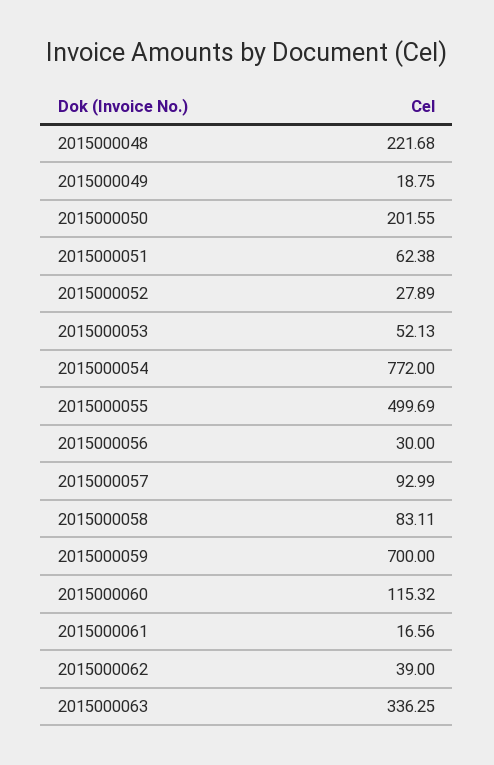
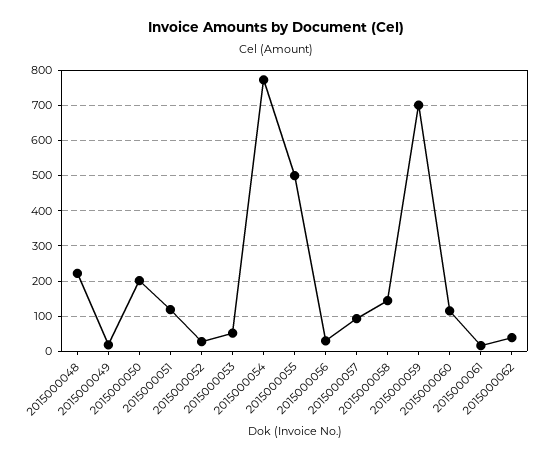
  {
    "2015000048": 221.68,
    "2015000049": 18.75,
    "2015000050": 201.55,
-   "2015000051": 62.38,
+   "2015000051": 120,
    "2015000052": 27.89,
    "2015000053": 52.13,
    "2015000054": 772,
    "2015000055": 499.69,
    "2015000056": 30,
    "2015000057": 92.99,
-   "2015000058": 83.11,
+   "2015000058": 140,
    "2015000059": 700,
    "2015000060": 115.32,
    "2015000061": 16.56,
-   "2015000062": 39,
+   "2015000062": 39
-   "2015000063": 336.25
  }

